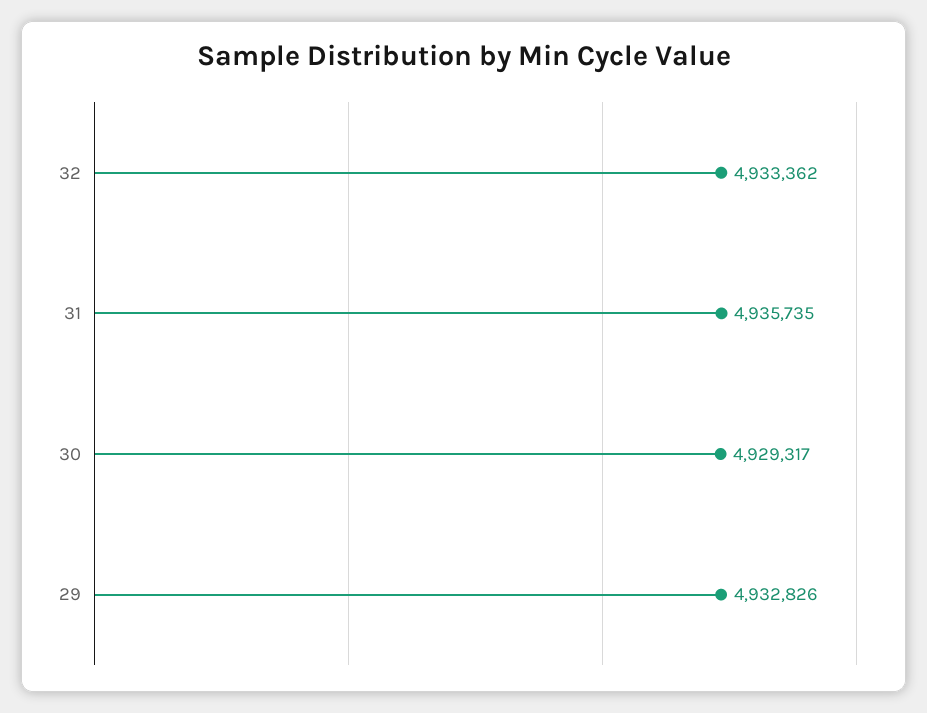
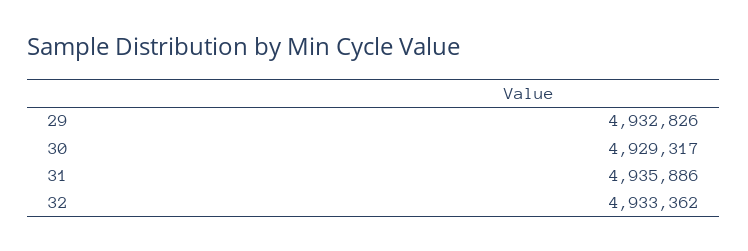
  {
    "32": 4933362,
-   "31": 4935735,
+   "31": 4935886,
    "30": 4929317,
    "29": 4932826
  }

